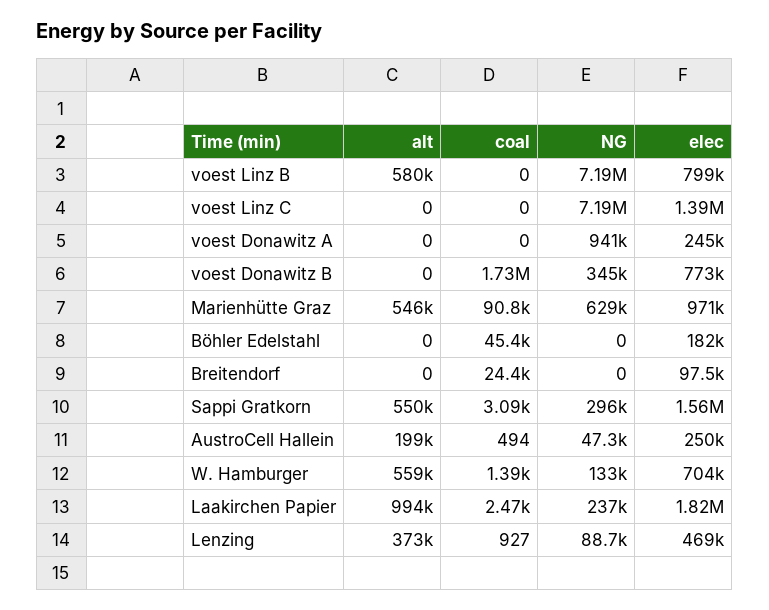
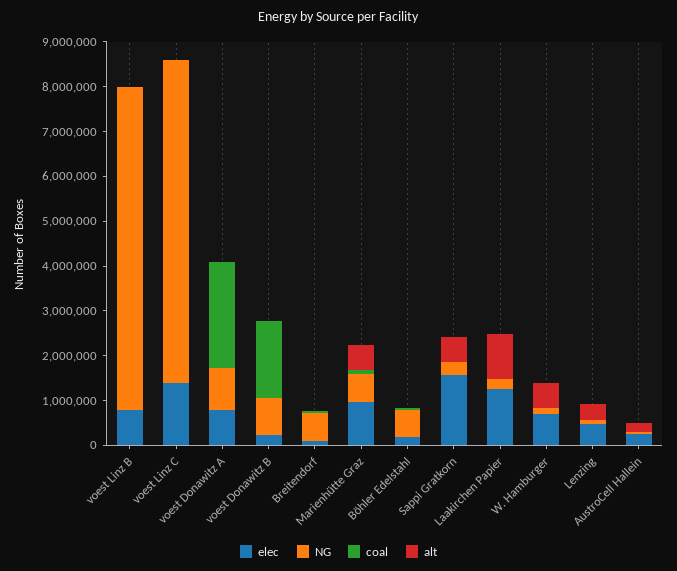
  {
    "alt": {
-     "voest Linz B": 580000,
+     "voest Linz B": 0,
      "voest Linz C": 0,
      "voest Donawitz A": 0,
      "voest Donawitz B": 0,
      "Marienhütte Graz": 546000,
      "Böhler Edelstahl": 0,
      "Breitendorf": 0,
      "Sappi Gratkorn": 550000,
      "AustroCell Hallein": 199000,
      "W. Hamburger": 559000,
      "Laakirchen Papier": 994000,
      "Lenzing": 373000
    },
    "coal": {
      "voest Linz B": 0,
      "voest Linz C": 0,
-     "voest Donawitz A": 0,
+     "voest Donawitz A": 2400000,
      "voest Donawitz B": 1730000,
      "Marienhütte Graz": 90800,
      "Böhler Edelstahl": 45400,
      "Breitendorf": 24400,
      "Sappi Gratkorn": 3090,
      "AustroCell Hallein": 494,
      "W. Hamburger": 1390,
      "Laakirchen Papier": 2470,
      "Lenzing": 927
    },
    "NG": {
      "voest Linz B": 7190000,
      "voest Linz C": 7190000,
      "voest Donawitz A": 941000,
-     "voest Donawitz B": 345000,
+     "voest Donawitz B": 800000,
      "Marienhütte Graz": 629000,
-     "Böhler Edelstahl": 0,
+     "Böhler Edelstahl": 600000,
-     "Breitendorf": 0,
+     "Breitendorf": 600000,
      "Sappi Gratkorn": 296000,
      "AustroCell Hallein": 47300,
      "W. Hamburger": 133000,
      "Laakirchen Papier": 237000,
      "Lenzing": 88700
    },
    "elec": {
      "voest Linz B": 799000,
      "voest Linz C": 1390000,
-     "voest Donawitz A": 245000,
+     "voest Donawitz A": 800000,
-     "voest Donawitz B": 773000,
+     "voest Donawitz B": 200000,
      "Marienhütte Graz": 971000,
      "Böhler Edelstahl": 182000,
      "Breitendorf": 97500,
      "Sappi Gratkorn": 1560000,
      "AustroCell Hallein": 250000,
      "W. Hamburger": 704000,
-     "Laakirchen Papier": 1820000,
+     "Laakirchen Papier": 1200000,
      "Lenzing": 469000
    }
  }

